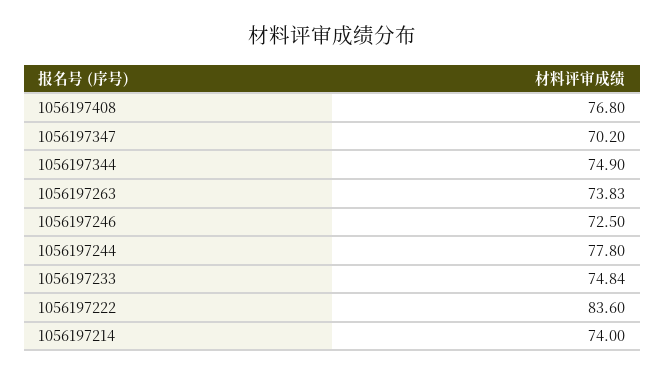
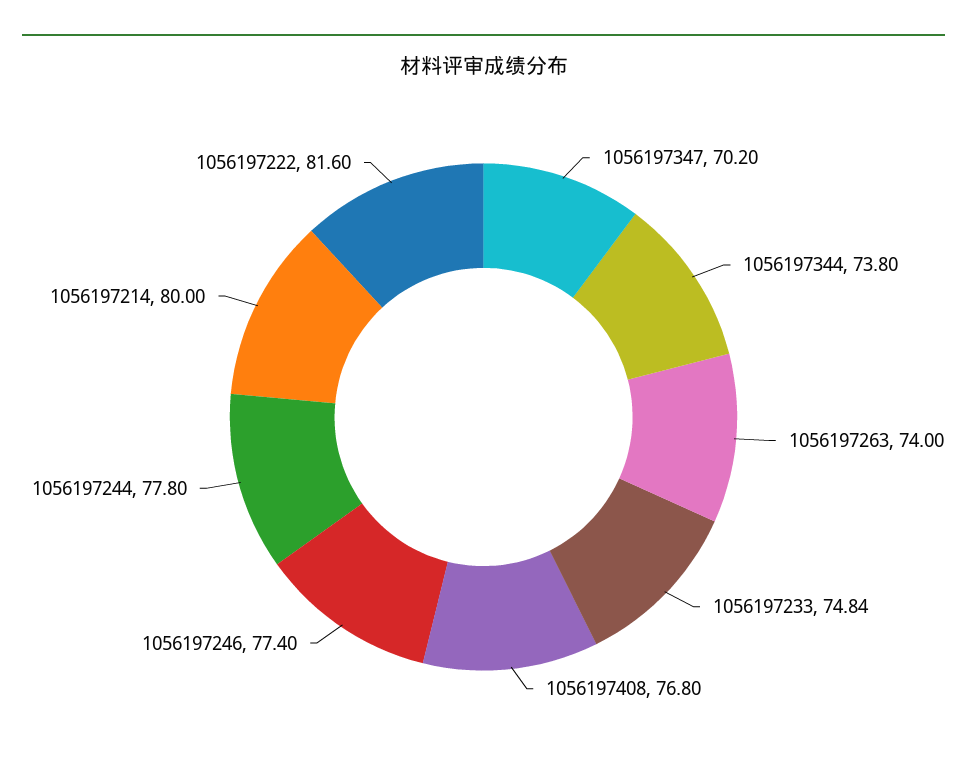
  {
    "1056197408": 76.8,
    "1056197347": 70.2,
-   "1056197344": 74.9,
+   "1056197344": 73.8,
-   "1056197263": 73.83,
+   "1056197263": 74,
-   "1056197246": 72.5,
+   "1056197246": 77.4,
    "1056197244": 77.8,
    "1056197233": 74.84,
-   "1056197222": 83.6,
+   "1056197222": 81.6,
-   "1056197214": 74
+   "1056197214": 80
  }

